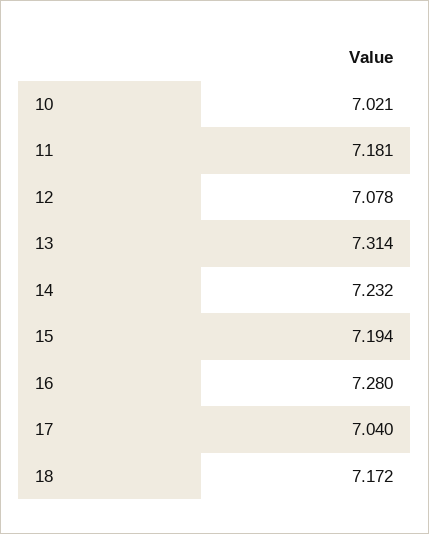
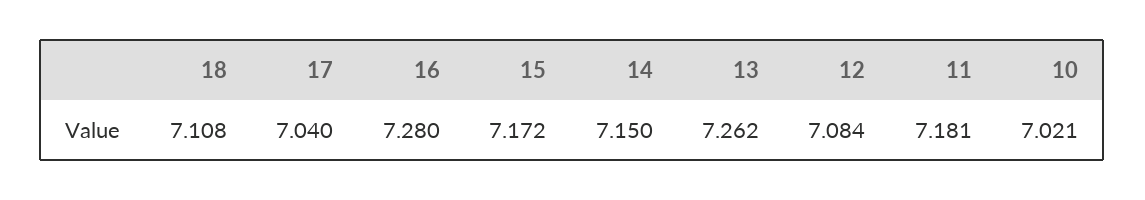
  {
    "10": 7.021,
    "11": 7.181,
-   "12": 7.078,
+   "12": 7.084,
-   "13": 7.314,
+   "13": 7.262,
-   "14": 7.232,
+   "14": 7.15,
-   "15": 7.194,
+   "15": 7.172,
    "16": 7.28,
    "17": 7.04,
-   "18": 7.172
+   "18": 7.108
  }

